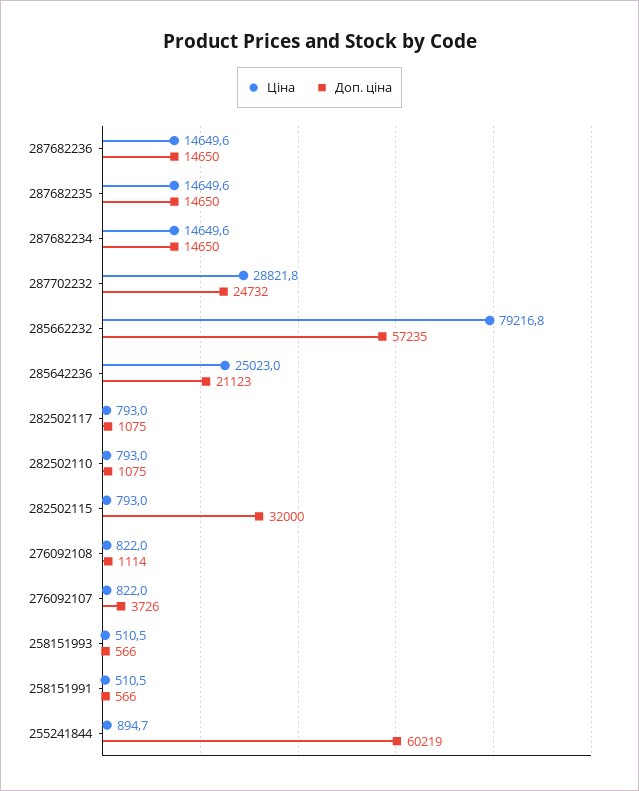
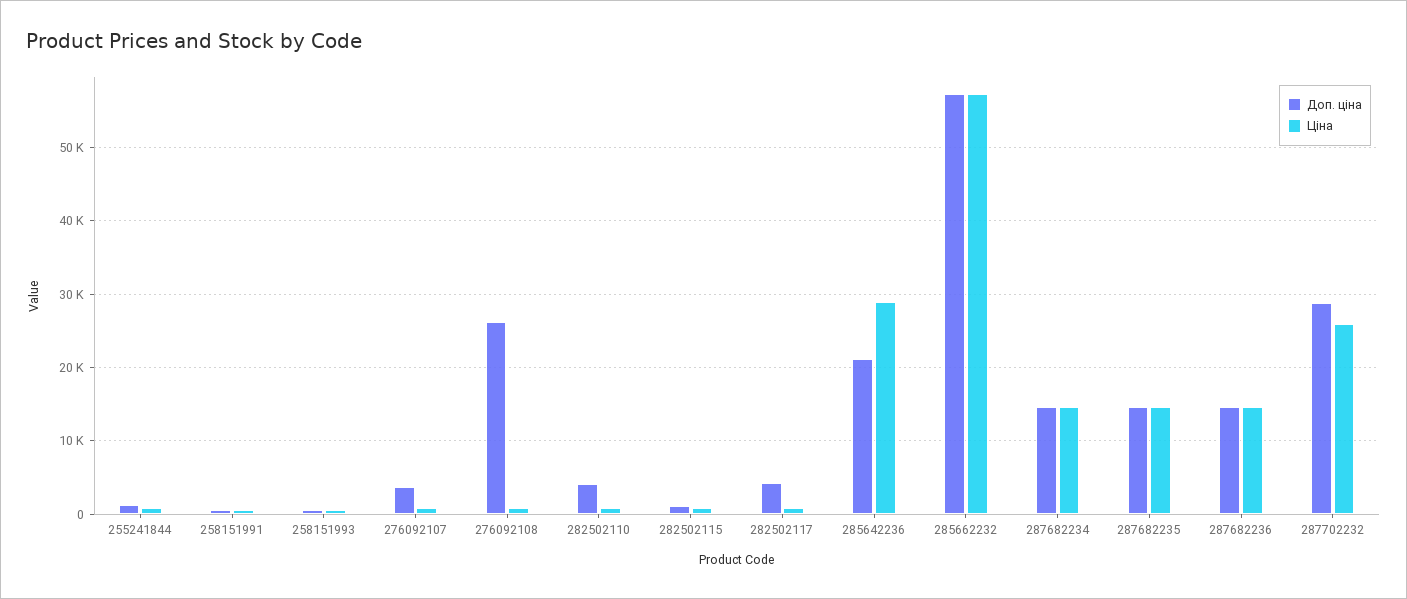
  {
    "Ціна": {
      "287682236": 14649.6,
      "287682235": 14649.6,
      "287682234": 14649.6,
-     "287702232": 28821.8,
+     "287702232": 26000,
-     "285662232": 79216.8,
+     "285662232": 57000,
-     "285642236": 25023,
+     "285642236": 29000,
      "282502117": 793,
      "282502110": 793,
      "282502115": 793,
      "276092108": 822,
      "276092107": 822,
      "258151993": 510.5,
      "258151991": 510.5,
      "255241844": 894.7
    },
    "Доп. ціна": {
      "287682236": 14650,
      "287682235": 14650,
      "287682234": 14650,
-     "287702232": 24732,
+     "287702232": 29000,
      "285662232": 57235,
      "285642236": 21123,
-     "282502117": 1075,
+     "282502117": 4000,
-     "282502110": 1075,
+     "282502110": 4000,
-     "282502115": 32000,
+     "282502115": 1000,
-     "276092108": 1114,
+     "276092108": 26000,
      "276092107": 3726,
      "258151993": 566,
      "258151991": 566,
-     "255241844": 60219
+     "255241844": 1000
    }
  }

